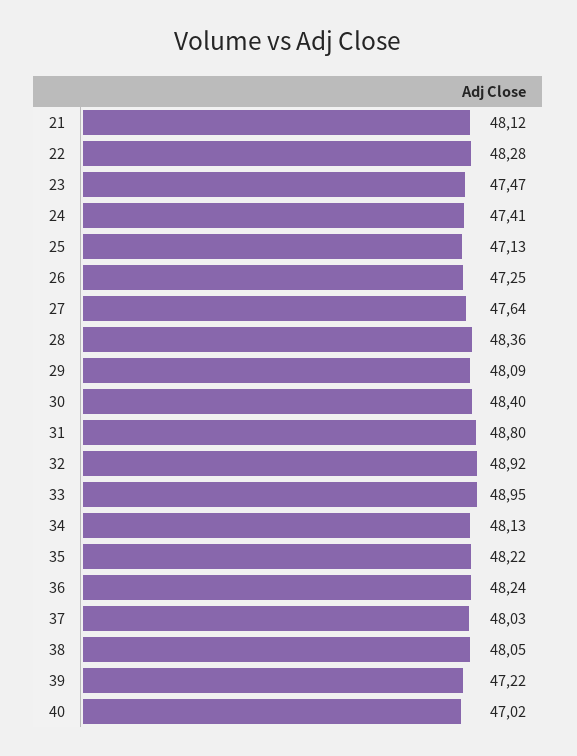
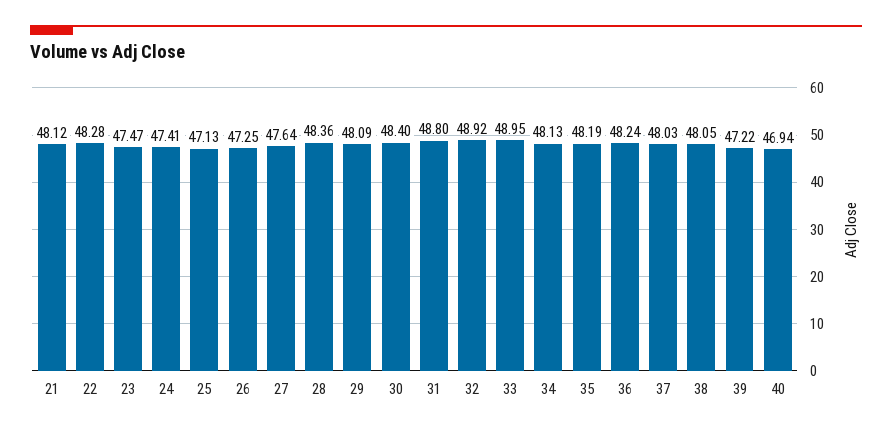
  {
    "21": 48.12,
    "22": 48.28,
    "23": 47.47,
    "24": 47.41,
    "25": 47.13,
    "26": 47.25,
    "27": 47.64,
    "28": 48.36,
    "29": 48.09,
    "30": 48.4,
    "31": 48.8,
    "32": 48.92,
    "33": 48.95,
    "34": 48.13,
-   "35": 48.22,
+   "35": 48.19,
    "36": 48.24,
    "37": 48.03,
    "38": 48.05,
    "39": 47.22,
-   "40": 47.02
+   "40": 46.94
  }

